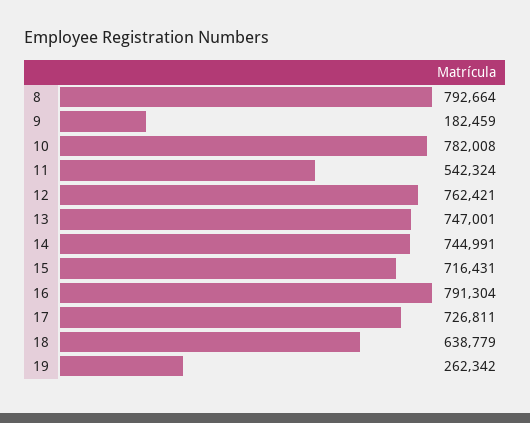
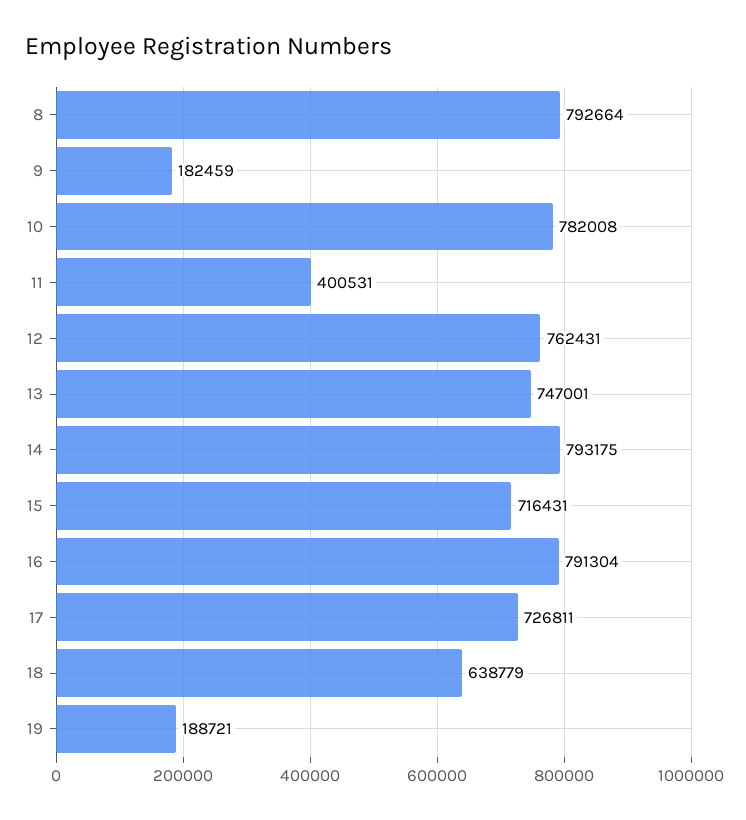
  {
    "8": 792664,
    "9": 182459,
    "10": 782008,
-   "11": 542324,
+   "11": 400531,
-   "12": 762421,
+   "12": 762431,
    "13": 747001,
-   "14": 744991,
+   "14": 793175,
    "15": 716431,
    "16": 791304,
    "17": 726811,
    "18": 638779,
-   "19": 262342
+   "19": 188721
  }

